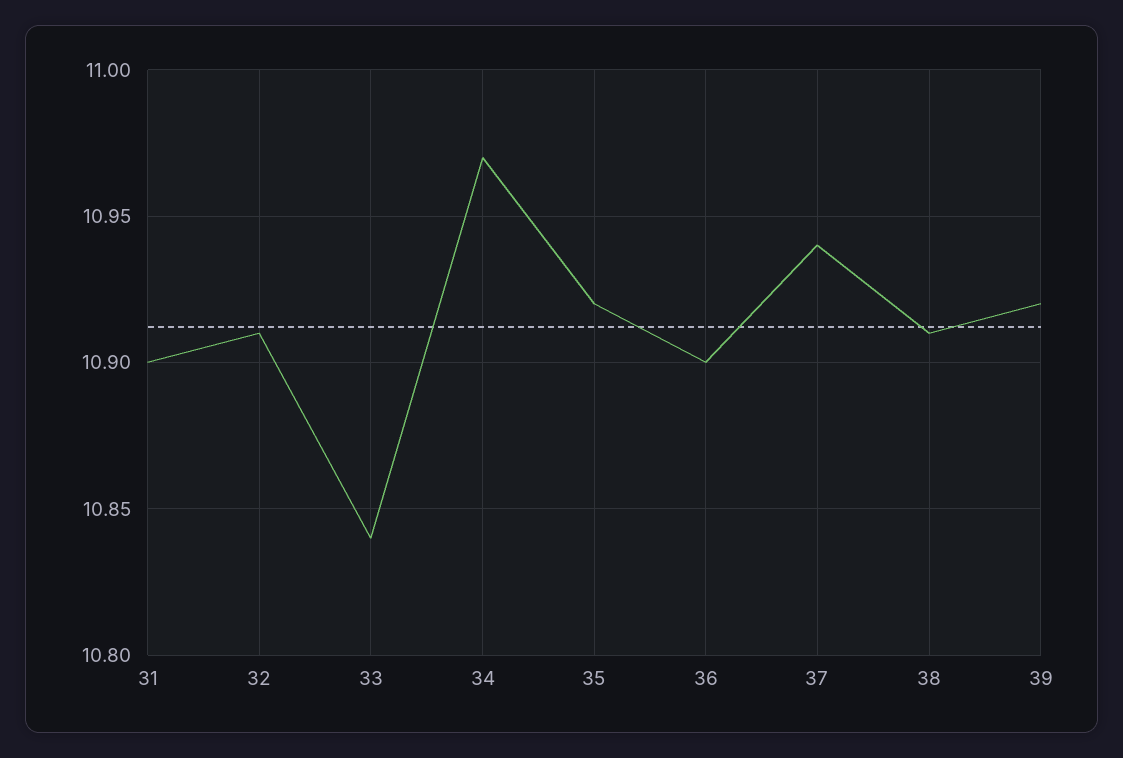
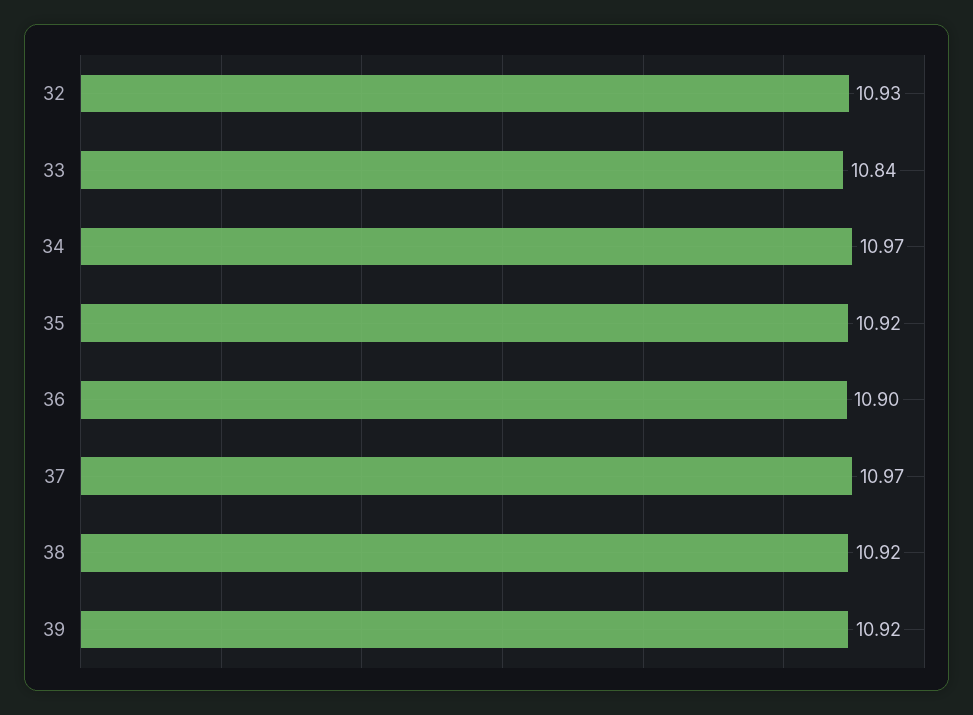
  {
-   "31": 10.9,
-   "32": 10.91,
+   "32": 10.93,
    "33": 10.84,
    "34": 10.97,
    "35": 10.92,
    "36": 10.9,
-   "37": 10.94,
+   "37": 10.97,
-   "38": 10.91,
+   "38": 10.92,
    "39": 10.92
  }

